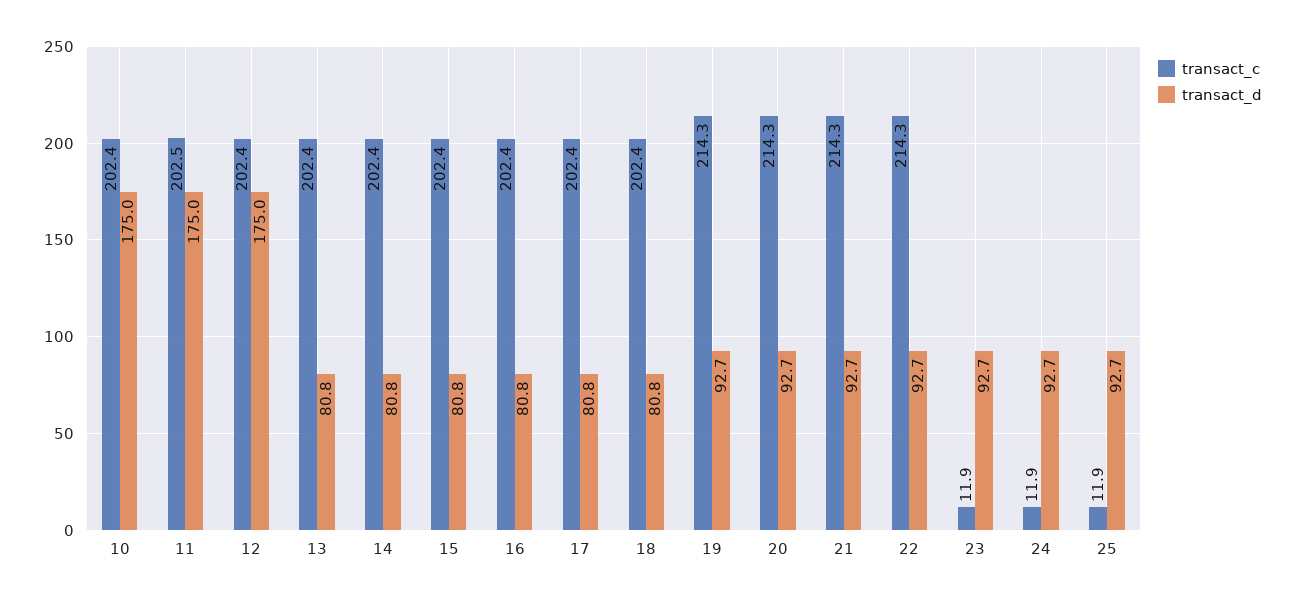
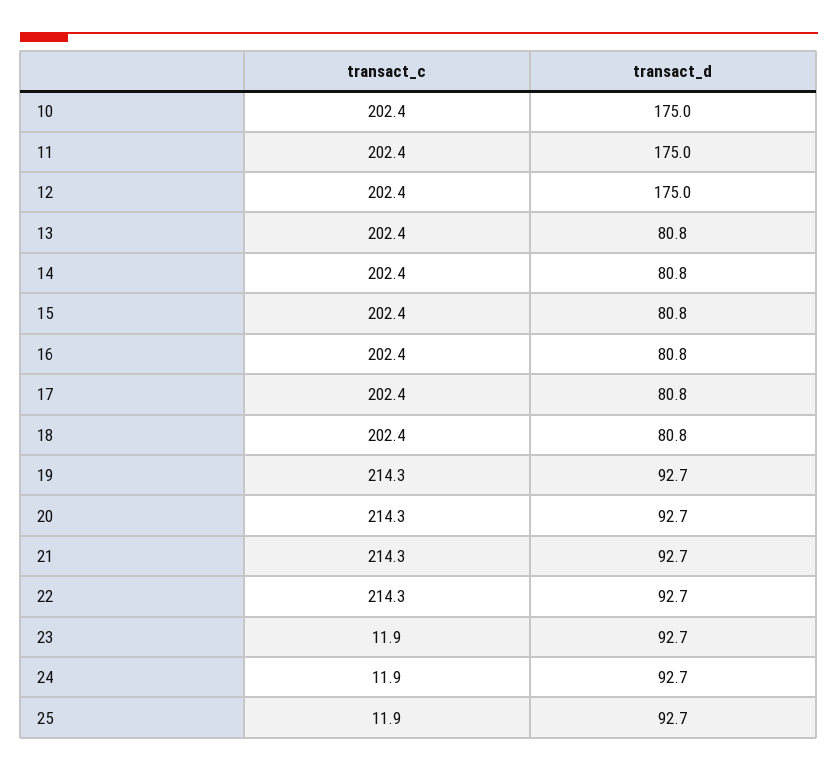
  {
    "transact_c": {
      "10": 202.4,
-     "11": 202.5,
+     "11": 202.4,
      "12": 202.4,
      "13": 202.4,
      "14": 202.4,
      "15": 202.4,
      "16": 202.4,
      "17": 202.4,
      "18": 202.4,
      "19": 214.3,
      "20": 214.3,
      "21": 214.3,
      "22": 214.3,
      "23": 11.9,
      "24": 11.9,
      "25": 11.9
    },
    "transact_d": {
      "10": 175,
      "11": 175,
      "12": 175,
      "13": 80.8,
      "14": 80.8,
      "15": 80.8,
      "16": 80.8,
      "17": 80.8,
      "18": 80.8,
      "19": 92.7,
      "20": 92.7,
      "21": 92.7,
      "22": 92.7,
      "23": 92.7,
      "24": 92.7,
      "25": 92.7
    }
  }

